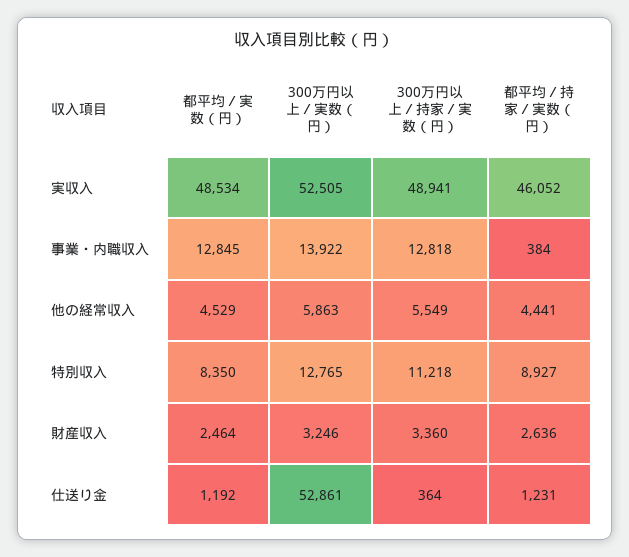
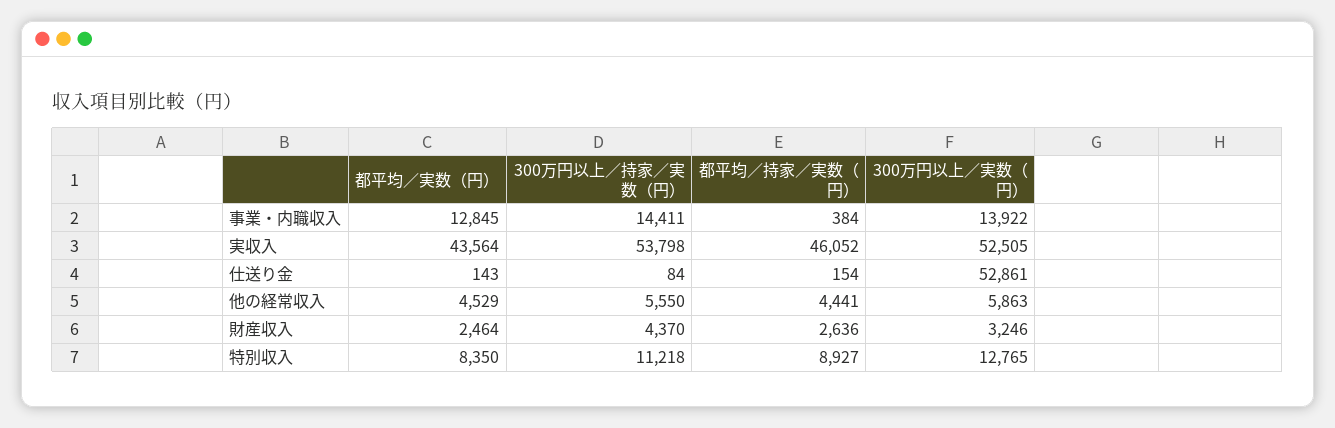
  {
    "都平均／実数（円）": {
-     "実収入": 48534,
+     "実収入": 43564,
      "事業・内職収入": 12845,
      "他の経常収入": 4529,
      "特別収入": 8350,
      "財産収入": 2464,
-     "仕送り金": 1192
+     "仕送り金": 143
    },
    "300万円以上／実数（円）": {
      "実収入": 52505,
      "事業・内職収入": 13922,
      "他の経常収入": 5863,
      "特別収入": 12765,
      "財産収入": 3246,
      "仕送り金": 52861
    },
    "300万円以上／持家／実数（円）": {
-     "実収入": 48941,
+     "実収入": 53798,
-     "事業・内職収入": 12818,
+     "事業・内職収入": 14411,
-     "他の経常収入": 5549,
+     "他の経常収入": 5550,
      "特別収入": 11218,
-     "財産収入": 3360,
+     "財産収入": 4370,
-     "仕送り金": 364
+     "仕送り金": 84
    },
    "都平均／持家／実数（円）": {
      "実収入": 46052,
      "事業・内職収入": 384,
      "他の経常収入": 4441,
      "特別収入": 8927,
      "財産収入": 2636,
-     "仕送り金": 1231
+     "仕送り金": 154
    }
  }

